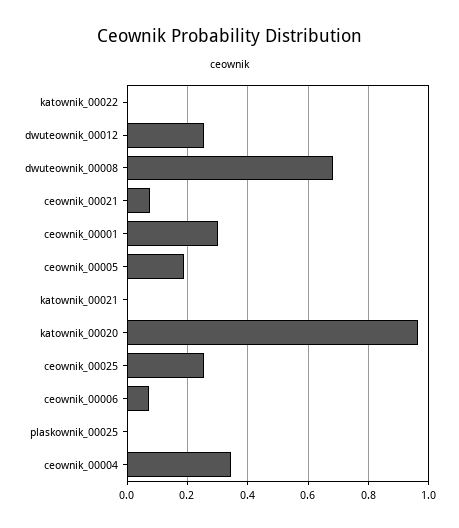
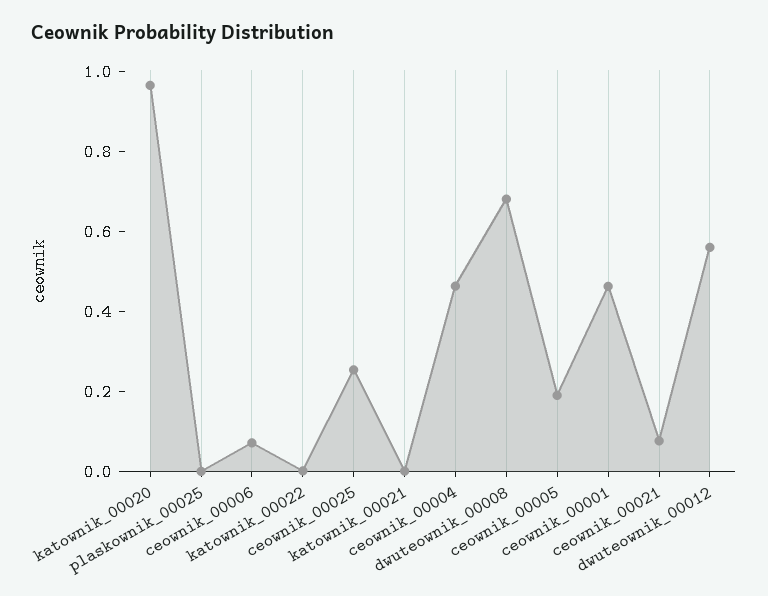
  {
    "katownik_00022": 0,
-   "dwuteownik_00012": 0.26,
+   "dwuteownik_00012": 0.55,
    "dwuteownik_00008": 0.68,
    "ceownik_00021": 0.08,
-   "ceownik_00001": 0.3,
+   "ceownik_00001": 0.45,
    "ceownik_00005": 0.2,
    "katownik_00021": 0,
    "katownik_00020": 0.96,
    "ceownik_00025": 0.26,
    "ceownik_00006": 0.08,
    "plaskownik_00025": 0,
-   "ceownik_00004": 0.34
+   "ceownik_00004": 0.45
  }

